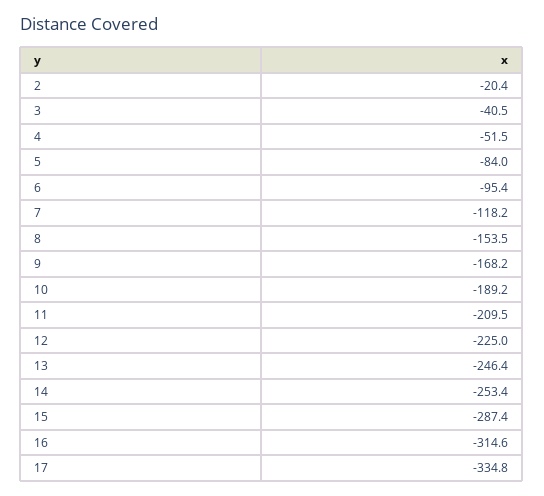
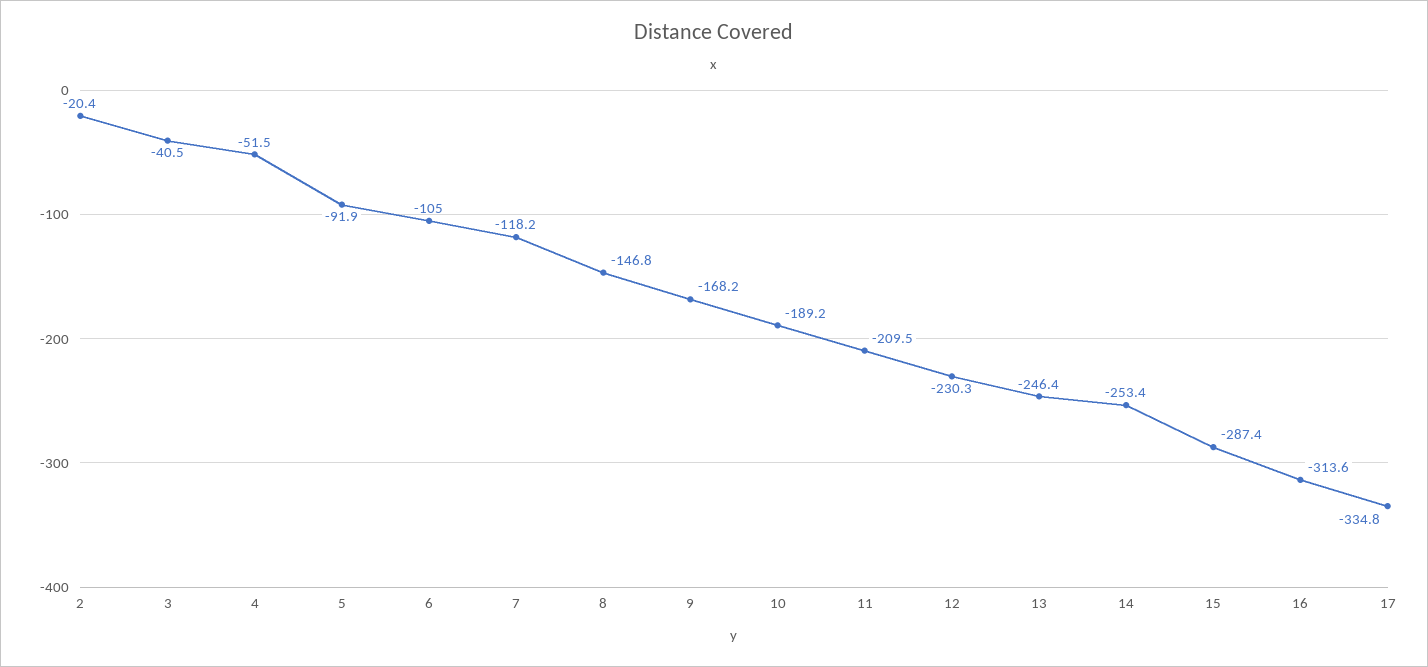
  {
    "2": -20.4,
    "3": -40.5,
    "4": -51.5,
-   "5": -84,
+   "5": -91.9,
-   "6": -95.4,
+   "6": -105,
    "7": -118.2,
-   "8": -153.5,
+   "8": -146.8,
    "9": -168.2,
    "10": -189.2,
    "11": -209.5,
-   "12": -225,
+   "12": -230.3,
    "13": -246.4,
    "14": -253.4,
    "15": -287.4,
-   "16": -314.6,
+   "16": -313.6,
    "17": -334.8
  }

